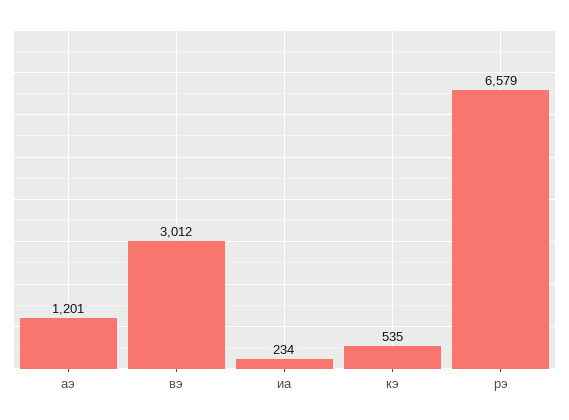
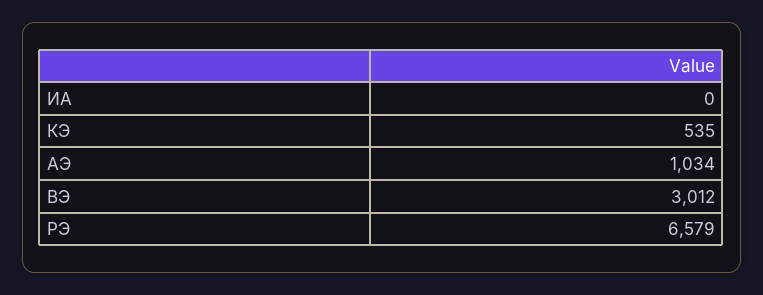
  {
-   "аэ": 1201,
+   "аэ": 1034,
    "вэ": 3012,
-   "иа": 234,
+   "иа": 0,
    "кэ": 535,
    "рэ": 6579
  }

